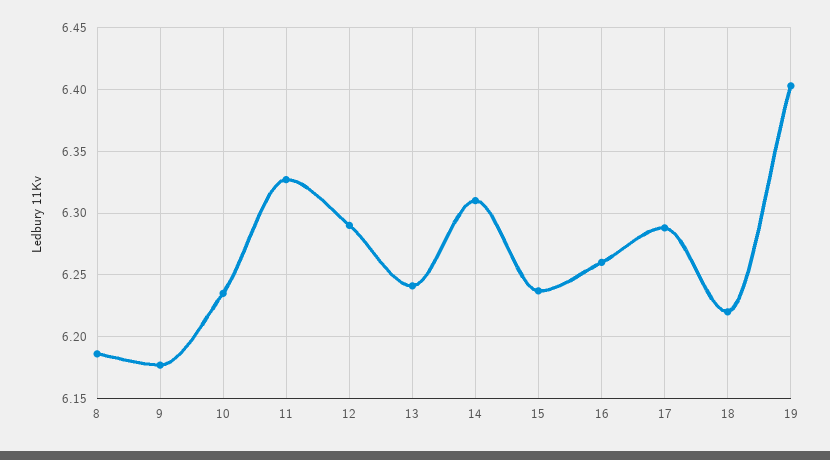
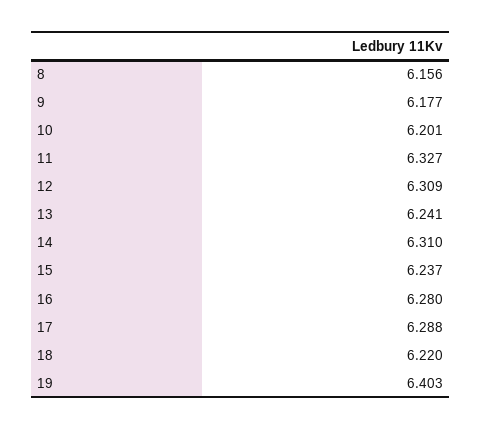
  {
-   "8": 6.185,
+   "8": 6.156,
    "9": 6.177,
-   "10": 6.235,
+   "10": 6.201,
    "11": 6.327,
-   "12": 6.29,
+   "12": 6.309,
    "13": 6.241,
    "14": 6.31,
    "15": 6.237,
-   "16": 6.26,
+   "16": 6.28,
    "17": 6.288,
    "18": 6.22,
    "19": 6.403
  }

